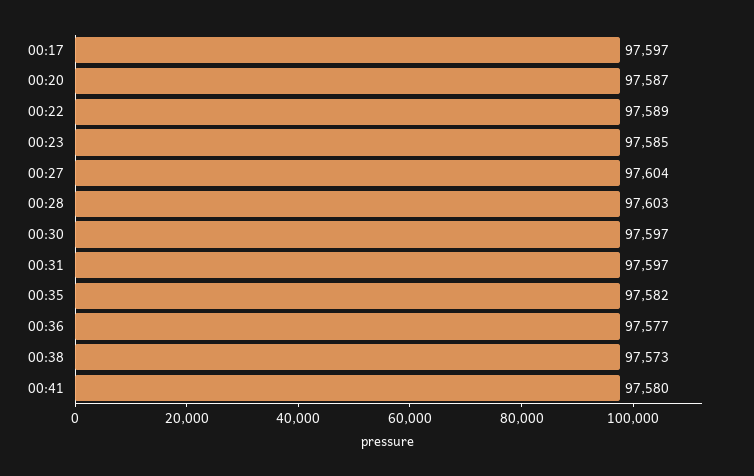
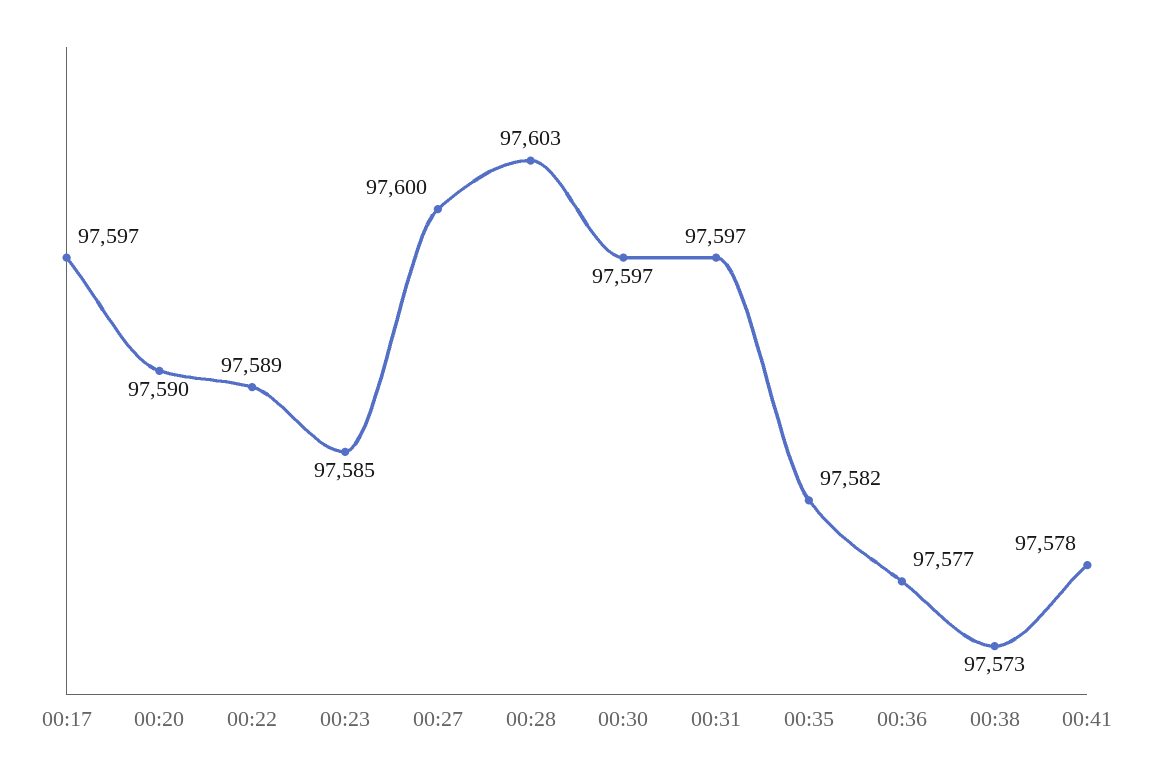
  {
    "00:17": 97597,
-   "00:20": 97587,
+   "00:20": 97590,
    "00:22": 97589,
    "00:23": 97585,
-   "00:27": 97604,
+   "00:27": 97600,
    "00:28": 97603,
    "00:30": 97597,
    "00:31": 97597,
    "00:35": 97582,
    "00:36": 97577,
    "00:38": 97573,
-   "00:41": 97580
+   "00:41": 97578
  }

